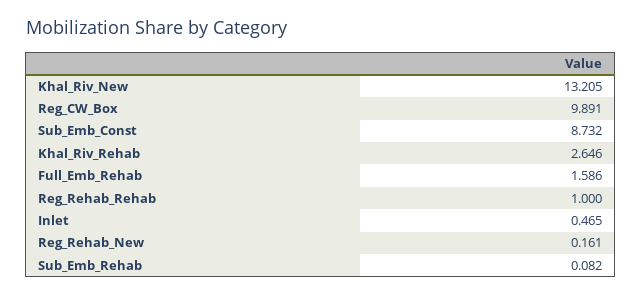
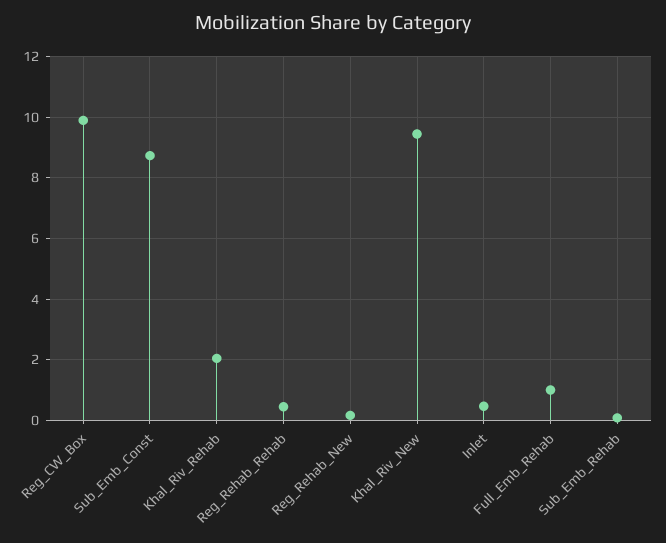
  {
-   "Khal_Riv_New": 13.205,
+   "Khal_Riv_New": 9.4,
    "Reg_CW_Box": 9.891,
    "Sub_Emb_Const": 8.732,
-   "Khal_Riv_Rehab": 2.646,
+   "Khal_Riv_Rehab": 2,
-   "Full_Emb_Rehab": 1.586,
+   "Full_Emb_Rehab": 1,
-   "Reg_Rehab_Rehab": 1,
+   "Reg_Rehab_Rehab": 0.4,
    "Inlet": 0.465,
    "Reg_Rehab_New": 0.161,
    "Sub_Emb_Rehab": 0.082
  }

